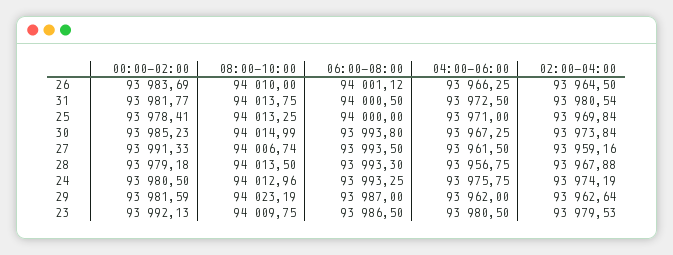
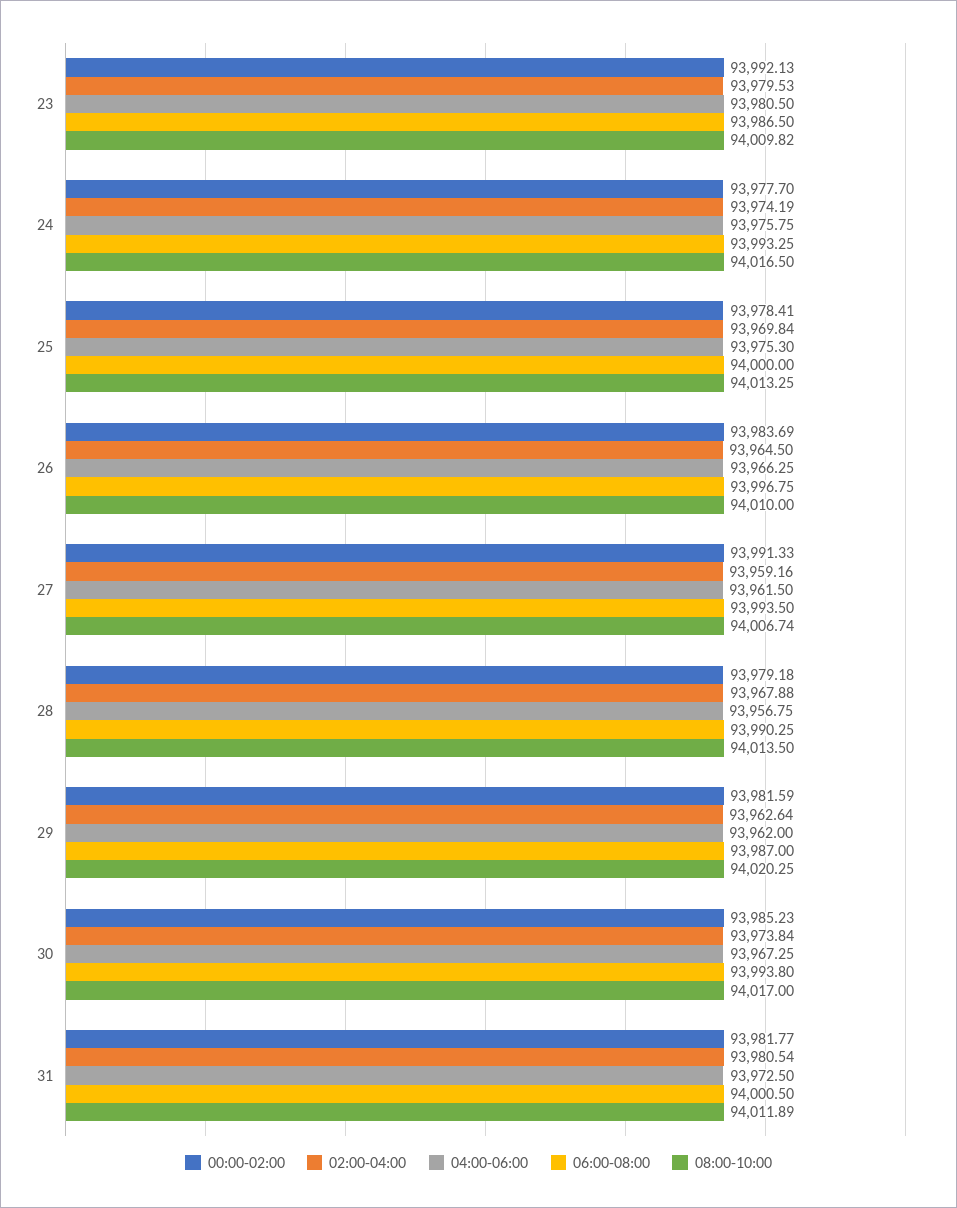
  {
    "00:00-02:00": {
      "26": 93983.69,
      "31": 93981.77,
      "25": 93978.41,
      "30": 93985.23,
      "27": 93991.33,
      "28": 93979.18,
-     "24": 93980.5,
+     "24": 93977.7,
      "29": 93981.59,
      "23": 93992.13
    },
    "08:00-10:00": {
      "26": 94010,
-     "31": 94013.75,
+     "31": 94011.89,
      "25": 94013.25,
-     "30": 94014.99,
+     "30": 94017,
      "27": 94006.74,
      "28": 94013.5,
-     "24": 94012.96,
+     "24": 94016.5,
-     "29": 94023.19,
+     "29": 94020.25,
-     "23": 94009.75
+     "23": 94009.82
    },
    "06:00-08:00": {
-     "26": 94001.12,
+     "26": 93996.75,
      "31": 94000.5,
      "25": 94000,
      "30": 93993.8,
      "27": 93993.5,
-     "28": 93993.3,
+     "28": 93990.25,
      "24": 93993.25,
      "29": 93987,
      "23": 93986.5
    },
    "04:00-06:00": {
      "26": 93966.25,
      "31": 93972.5,
-     "25": 93971,
+     "25": 93975.3,
      "30": 93967.25,
      "27": 93961.5,
      "28": 93956.75,
      "24": 93975.75,
      "29": 93962,
      "23": 93980.5
    },
    "02:00-04:00": {
      "26": 93964.5,
      "31": 93980.54,
      "25": 93969.84,
      "30": 93973.84,
      "27": 93959.16,
      "28": 93967.88,
      "24": 93974.19,
      "29": 93962.64,
      "23": 93979.53
    }
  }

